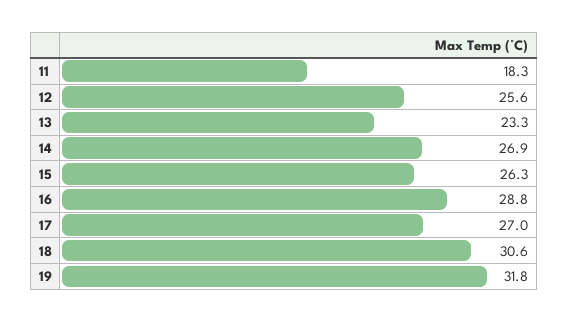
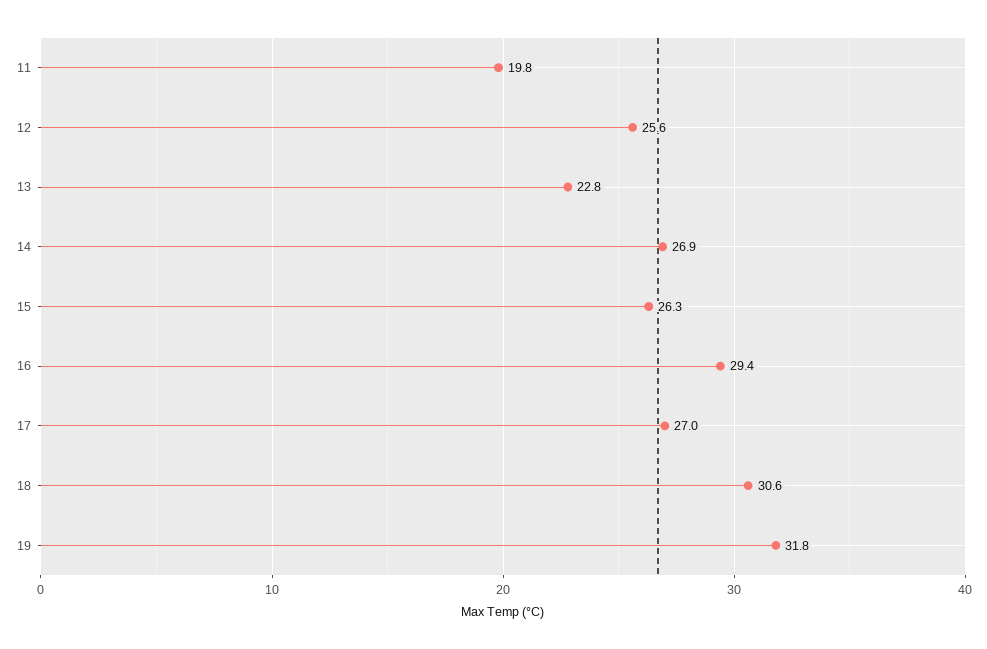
  {
-   "11": 18.3,
+   "11": 19.8,
    "12": 25.6,
-   "13": 23.3,
+   "13": 22.8,
    "14": 26.9,
    "15": 26.3,
-   "16": 28.8,
+   "16": 29.4,
    "17": 27,
    "18": 30.6,
    "19": 31.8
  }

